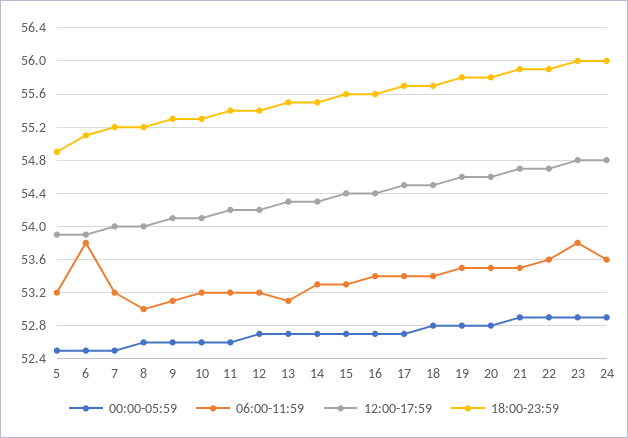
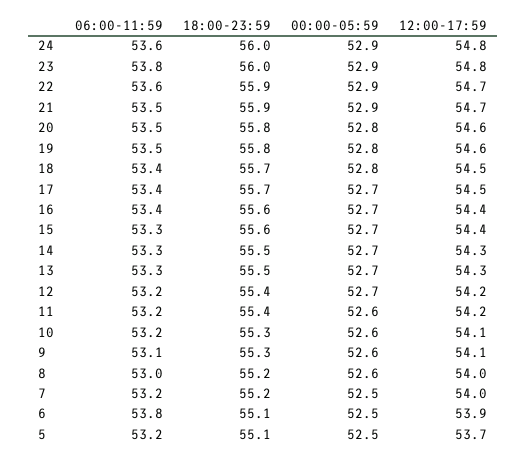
  {
    "00:00-05:59": {
      "5": 52.5,
      "6": 52.5,
      "7": 52.5,
      "8": 52.6,
      "9": 52.6,
      "10": 52.6,
      "11": 52.6,
      "12": 52.7,
      "13": 52.7,
      "14": 52.7,
      "15": 52.7,
      "16": 52.7,
      "17": 52.7,
      "18": 52.8,
      "19": 52.8,
      "20": 52.8,
      "21": 52.9,
      "22": 52.9,
      "23": 52.9,
      "24": 52.9
    },
    "06:00-11:59": {
      "5": 53.2,
      "6": 53.8,
      "7": 53.2,
      "8": 53,
      "9": 53.1,
      "10": 53.2,
      "11": 53.2,
      "12": 53.2,
-     "13": 53.1,
+     "13": 53.3,
      "14": 53.3,
      "15": 53.3,
      "16": 53.4,
      "17": 53.4,
      "18": 53.4,
      "19": 53.5,
      "20": 53.5,
      "21": 53.5,
      "22": 53.6,
      "23": 53.8,
      "24": 53.6
    },
    "12:00-17:59": {
-     "5": 53.9,
+     "5": 53.7,
      "6": 53.9,
      "7": 54,
      "8": 54,
      "9": 54.1,
      "10": 54.1,
      "11": 54.2,
      "12": 54.2,
      "13": 54.3,
      "14": 54.3,
      "15": 54.4,
      "16": 54.4,
      "17": 54.5,
      "18": 54.5,
      "19": 54.6,
      "20": 54.6,
      "21": 54.7,
      "22": 54.7,
      "23": 54.8,
      "24": 54.8
    },
    "18:00-23:59": {
-     "5": 54.9,
+     "5": 55.1,
      "6": 55.1,
      "7": 55.2,
      "8": 55.2,
      "9": 55.3,
      "10": 55.3,
      "11": 55.4,
      "12": 55.4,
      "13": 55.5,
      "14": 55.5,
      "15": 55.6,
      "16": 55.6,
      "17": 55.7,
      "18": 55.7,
      "19": 55.8,
      "20": 55.8,
      "21": 55.9,
      "22": 55.9,
      "23": 56,
      "24": 56
    }
  }

